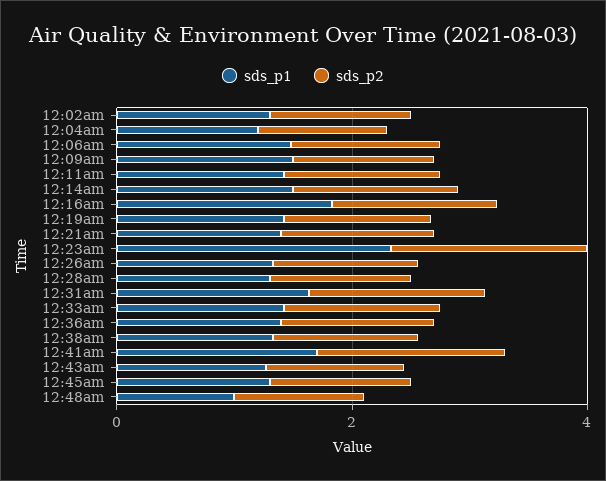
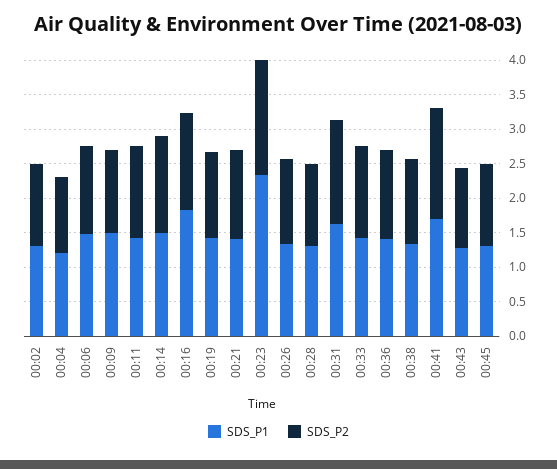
  {
    "sds_p1": {
      "12:02am": 1.25,
      "12:04am": 1.25,
      "12:06am": 1.5,
      "12:09am": 1.5,
      "12:11am": 1.5,
      "12:14am": 1.5,
      "12:16am": 1.75,
      "12:19am": 1.5,
      "12:21am": 1.5,
      "12:23am": 2.25,
      "12:26am": 1.25,
      "12:28am": 1.25,
      "12:31am": 1.75,
      "12:33am": 1.5,
      "12:36am": 1.5,
      "12:38am": 1.25,
      "12:41am": 1.75,
      "12:43am": 1.25,
-     "12:45am": 1.25,
+     "12:45am": 1.25
-     "12:48am": 1
    },
    "sds_p2": {
      "12:02am": 1.25,
      "12:04am": 1,
      "12:06am": 1.25,
      "12:09am": 1.25,
      "12:11am": 1.25,
      "12:14am": 1.5,
      "12:16am": 1.5,
      "12:19am": 1.25,
      "12:21am": 1.25,
      "12:23am": 1.75,
      "12:26am": 1.25,
      "12:28am": 1.25,
      "12:31am": 1.5,
      "12:33am": 1.25,
      "12:36am": 1.25,
      "12:38am": 1.25,
      "12:41am": 1.5,
      "12:43am": 1.25,
-     "12:45am": 1.25,
+     "12:45am": 1.25
-     "12:48am": 1
    }
  }

